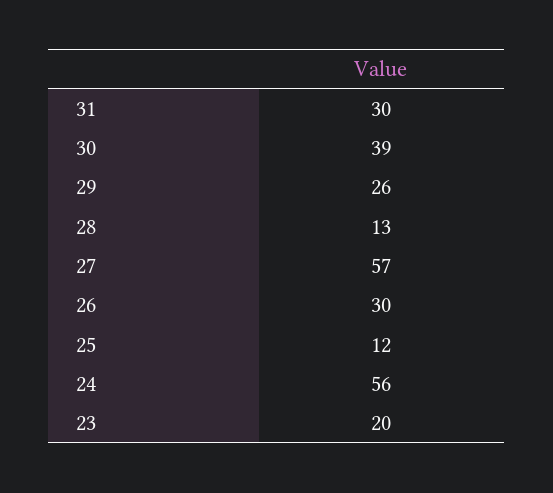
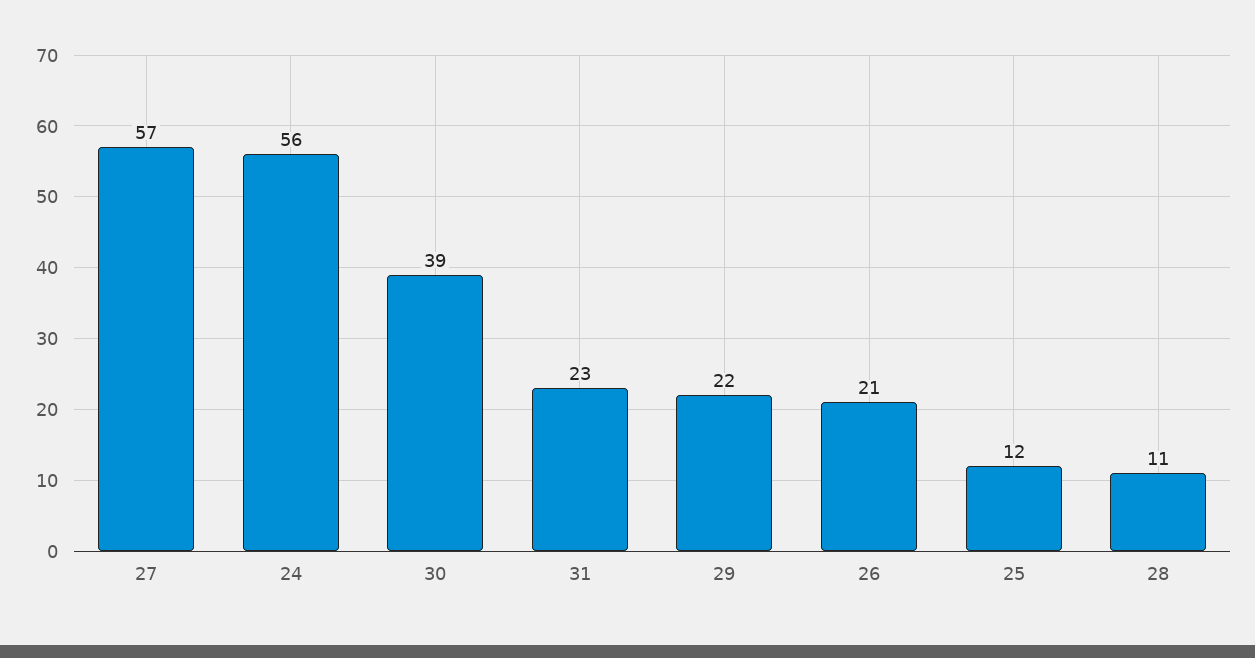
  {
-   "31": 30,
+   "31": 23,
    "30": 39,
-   "29": 26,
+   "29": 22,
-   "28": 13,
+   "28": 11,
    "27": 57,
-   "26": 30,
+   "26": 21,
    "25": 12,
-   "24": 56,
+   "24": 56
-   "23": 20
  }

